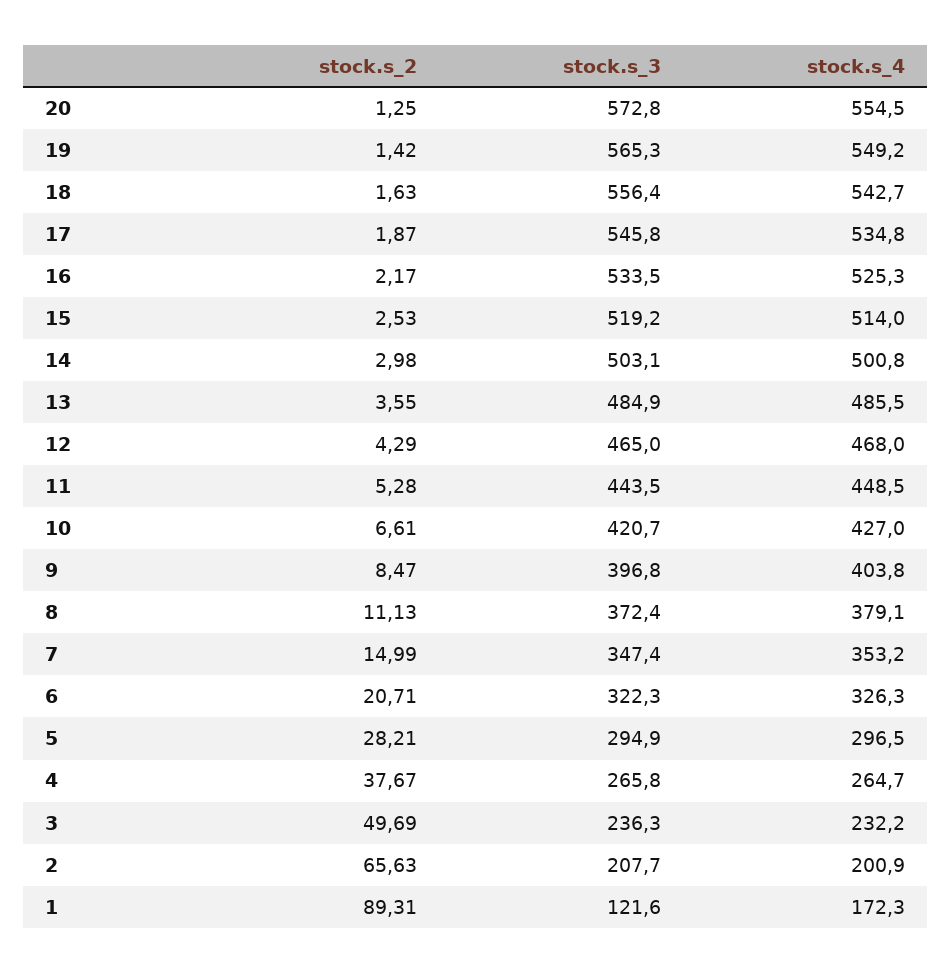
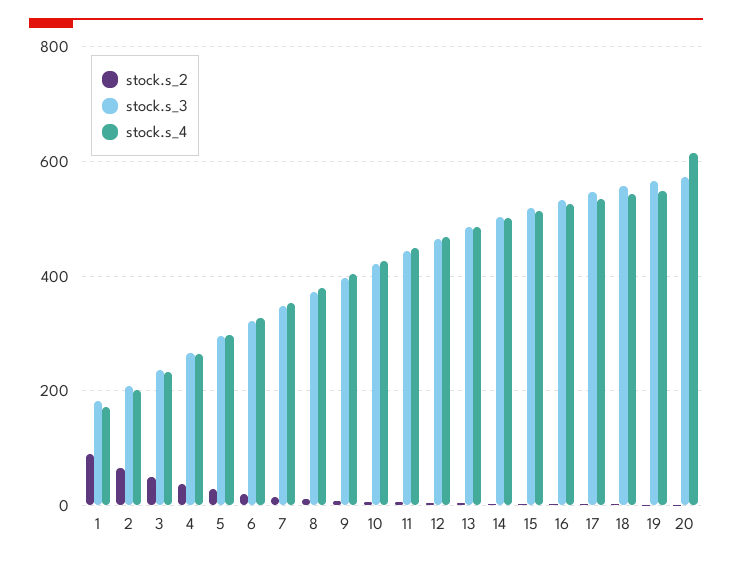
  {
    "stock.s_2": {
      "20": 1.25,
      "19": 1.42,
      "18": 1.63,
      "17": 1.87,
      "16": 2.17,
      "15": 2.53,
      "14": 2.98,
      "13": 3.55,
      "12": 4.29,
      "11": 5.28,
      "10": 6.61,
      "9": 8.47,
      "8": 11.13,
      "7": 14.99,
      "6": 20.71,
      "5": 28.21,
      "4": 37.67,
      "3": 49.69,
      "2": 65.63,
      "1": 89.31
    },
    "stock.s_3": {
      "20": 572.8,
      "19": 565.3,
      "18": 556.4,
      "17": 545.8,
      "16": 533.5,
      "15": 519.2,
      "14": 503.1,
      "13": 484.9,
      "12": 465,
      "11": 443.5,
      "10": 420.7,
      "9": 396.8,
      "8": 372.4,
      "7": 347.4,
      "6": 322.3,
      "5": 294.9,
      "4": 265.8,
      "3": 236.3,
      "2": 207.7,
-     "1": 121.6
+     "1": 180
    },
    "stock.s_4": {
-     "20": 554.5,
+     "20": 620,
      "19": 549.2,
      "18": 542.7,
      "17": 534.8,
      "16": 525.3,
      "15": 514,
      "14": 500.8,
      "13": 485.5,
      "12": 468,
      "11": 448.5,
      "10": 427,
      "9": 403.8,
      "8": 379.1,
      "7": 353.2,
      "6": 326.3,
      "5": 296.5,
      "4": 264.7,
      "3": 232.2,
      "2": 200.9,
      "1": 172.3
    }
  }

